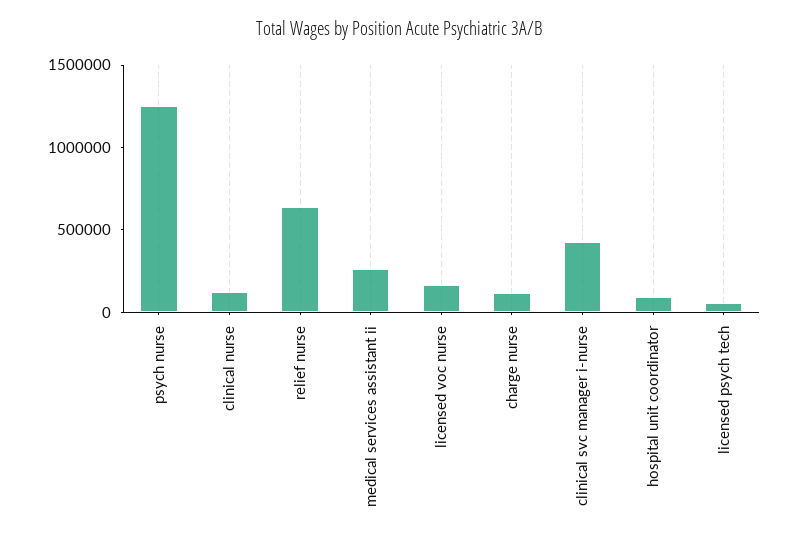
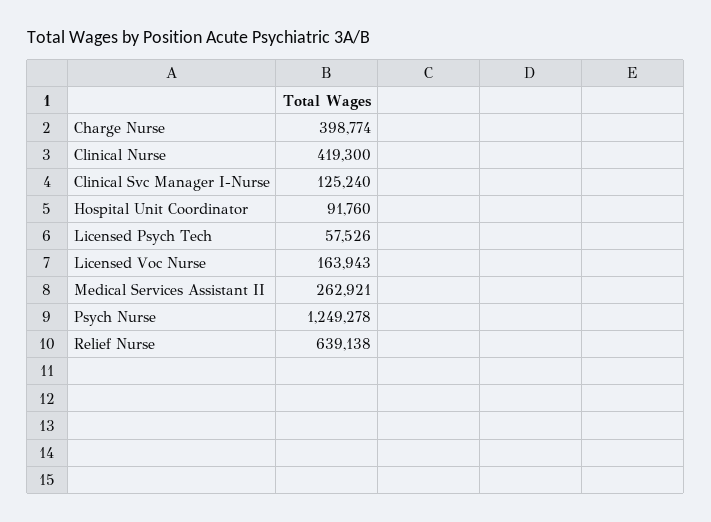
  {
    "psych nurse": 1249278,
-   "clinical nurse": 100000,
+   "clinical nurse": 419300,
    "relief nurse": 639138,
    "medical services assistant ii": 262921,
    "licensed voc nurse": 163943,
-   "charge nurse": 100000,
+   "charge nurse": 398774,
-   "clinical svc manager i-nurse": 400000,
+   "clinical svc manager i-nurse": 125240,
    "hospital unit coordinator": 91760,
    "licensed psych tech": 57526
  }

